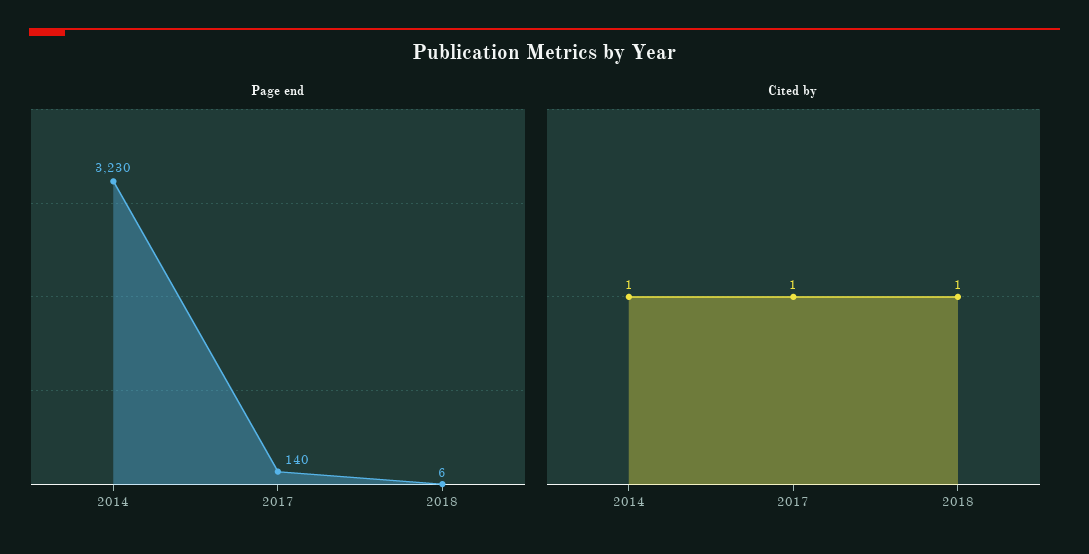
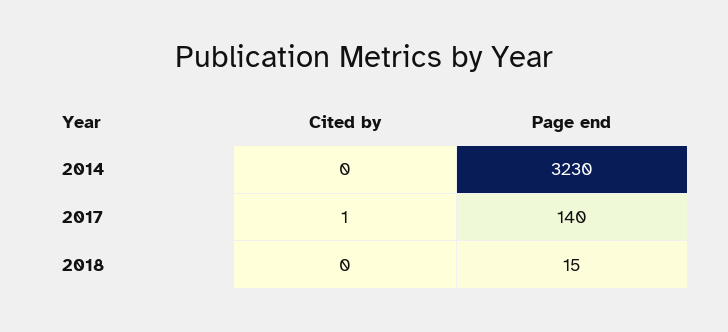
  {
    "Page end": {
      "2014": 3230,
      "2017": 140,
-     "2018": 6
+     "2018": 15
    },
    "Cited by": {
-     "2014": 1,
+     "2014": 0,
      "2017": 1,
-     "2018": 1
+     "2018": 0
    }
  }

